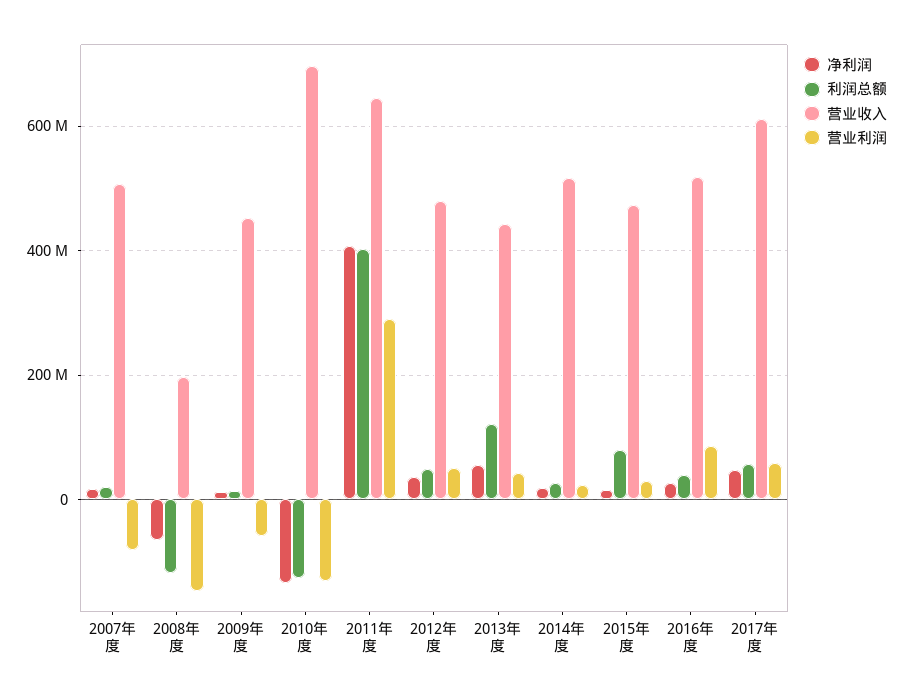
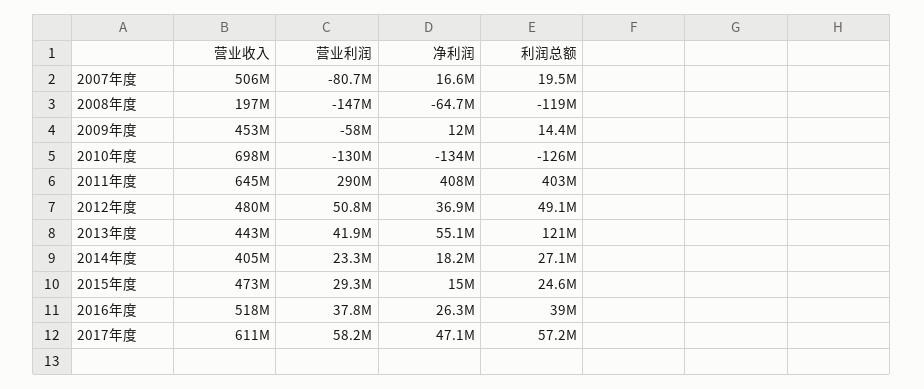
  {
    "净利润": {
      "2007年度": 16600000,
      "2008年度": -64700000,
      "2009年度": 12000000,
      "2010年度": -134000000,
      "2011年度": 408000000,
      "2012年度": 36900000,
      "2013年度": 55100000,
      "2014年度": 18200000,
      "2015年度": 15000000,
      "2016年度": 26300000,
      "2017年度": 47100000
    },
    "利润总额": {
      "2007年度": 19500000,
      "2008年度": -119000000,
      "2009年度": 14400000,
      "2010年度": -126000000,
      "2011年度": 403000000,
      "2012年度": 49100000,
      "2013年度": 121000000,
      "2014年度": 27100000,
-     "2015年度": 80000000,
+     "2015年度": 24600000,
      "2016年度": 39000000,
      "2017年度": 57200000
    },
    "营业收入": {
      "2007年度": 506000000,
      "2008年度": 197000000,
      "2009年度": 453000000,
      "2010年度": 698000000,
      "2011年度": 645000000,
      "2012年度": 480000000,
      "2013年度": 443000000,
-     "2014年度": 520000000,
+     "2014年度": 405000000,
      "2015年度": 473000000,
      "2016年度": 518000000,
      "2017年度": 611000000
    },
    "营业利润": {
      "2007年度": -80700000,
      "2008年度": -147000000,
      "2009年度": -58000000,
      "2010年度": -130000000,
      "2011年度": 290000000,
      "2012年度": 50800000,
      "2013年度": 41900000,
      "2014年度": 23300000,
      "2015年度": 29300000,
-     "2016年度": 80000000,
+     "2016年度": 37800000,
      "2017年度": 58200000
    }
  }

